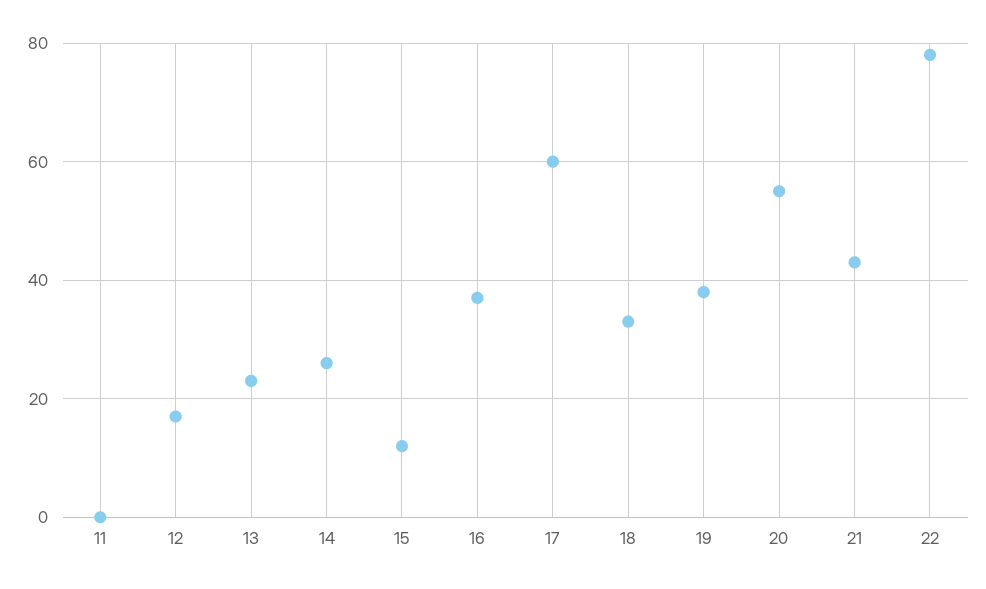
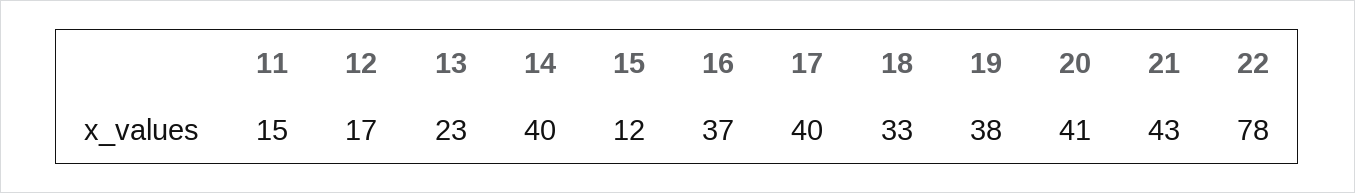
  {
-   "11": 0,
+   "11": 15,
    "12": 17,
    "13": 23,
-   "14": 25,
+   "14": 40,
    "15": 12,
    "16": 37,
-   "17": 60,
+   "17": 40,
    "18": 33,
    "19": 38,
-   "20": 55,
+   "20": 41,
    "21": 43,
    "22": 78
  }

